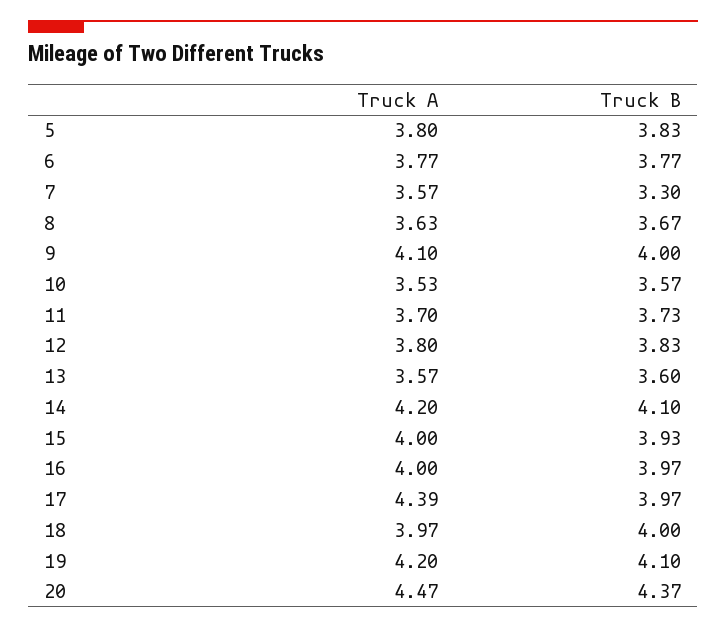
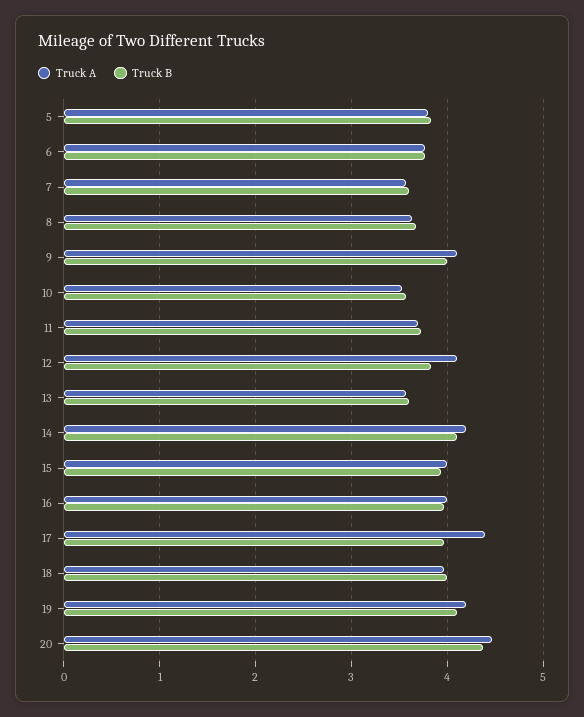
  {
    "Truck A": {
      "5": 3.8,
      "6": 3.77,
      "7": 3.57,
      "8": 3.63,
      "9": 4.1,
      "10": 3.53,
      "11": 3.7,
-     "12": 3.8,
+     "12": 4.1,
      "13": 3.57,
      "14": 4.2,
      "15": 4,
      "16": 4,
      "17": 4.39,
      "18": 3.97,
      "19": 4.2,
      "20": 4.47
    },
    "Truck B": {
      "5": 3.83,
      "6": 3.77,
-     "7": 3.3,
+     "7": 3.6,
      "8": 3.67,
      "9": 4,
      "10": 3.57,
      "11": 3.73,
      "12": 3.83,
      "13": 3.6,
      "14": 4.1,
      "15": 3.93,
      "16": 3.97,
      "17": 3.97,
      "18": 4,
      "19": 4.1,
      "20": 4.37
    }
  }

